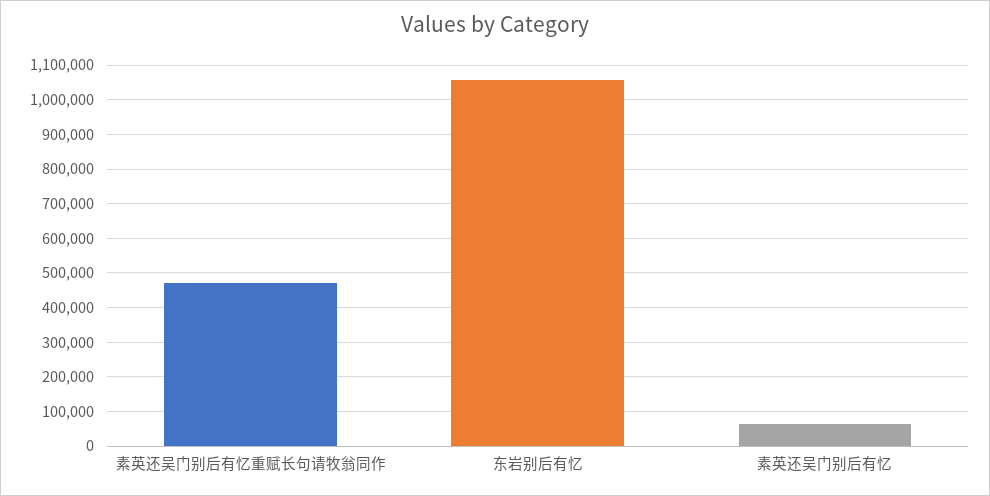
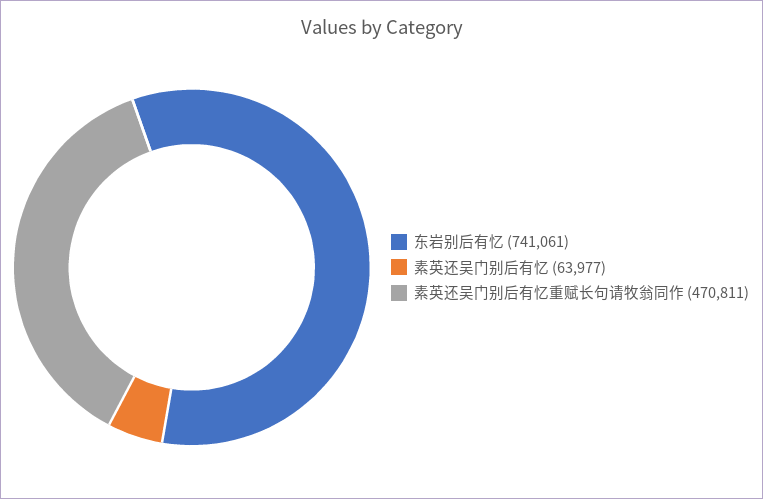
  {
    "素英还吴门别后有忆重赋长句请牧翁同作": 470811,
-   "东岩别后有忆": 1060000,
+   "东岩别后有忆": 741061,
    "素英还吴门别后有忆": 63977
  }

